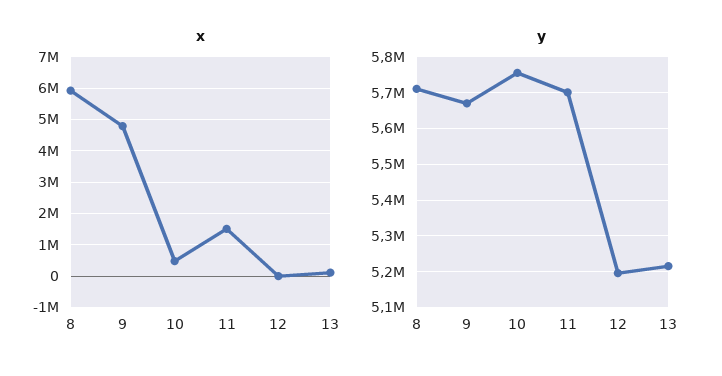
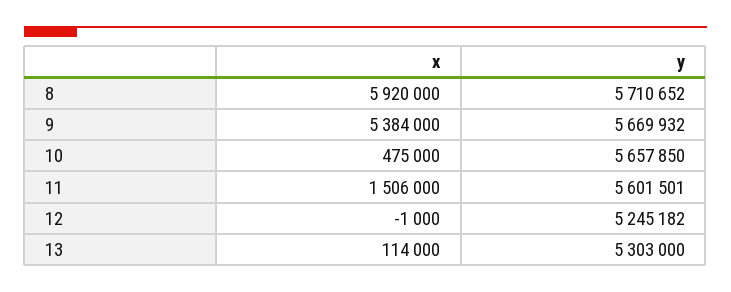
  {
    "x": {
      "8": 5920000,
-     "9": 4800000,
+     "9": 5384000,
      "10": 475000,
      "11": 1506000,
      "12": -1000,
      "13": 114000
    },
    "y": {
      "8": 5710652,
      "9": 5669932,
-     "10": 5760000,
+     "10": 5657850,
-     "11": 5700000,
+     "11": 5601501,
-     "12": 5200000,
+     "12": 5245182,
-     "13": 5220000
+     "13": 5303000
    }
  }

